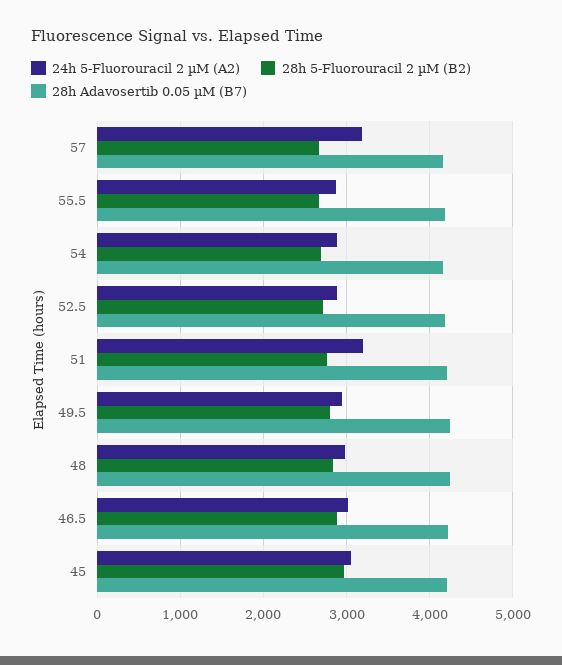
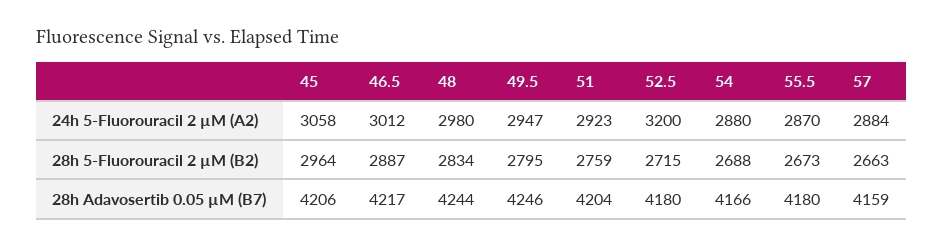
  {
    "24h 5-Fluorouracil 2 µM (A2)": {
-     "57": 3200,
+     "57": 2884,
      "55.5": 2870,
      "54": 2880,
-     "52.5": 2900,
+     "52.5": 3200,
-     "51": 3200,
+     "51": 2923,
      "49.5": 2947,
      "48": 2980,
      "46.5": 3012,
      "45": 3058
    },
    "28h 5-Fluorouracil 2 µM (B2)": {
      "57": 2663,
      "55.5": 2673,
      "54": 2688,
      "52.5": 2715,
      "51": 2759,
      "49.5": 2795,
      "48": 2834,
      "46.5": 2887,
      "45": 2964
    },
    "28h Adavosertib 0.05 µM (B7)": {
      "57": 4159,
      "55.5": 4180,
      "54": 4166,
      "52.5": 4180,
      "51": 4204,
      "49.5": 4246,
      "48": 4244,
      "46.5": 4217,
      "45": 4206
    }
  }

